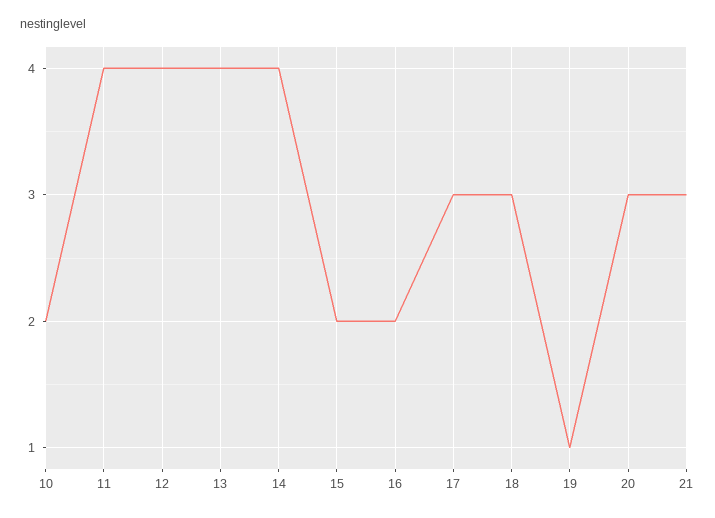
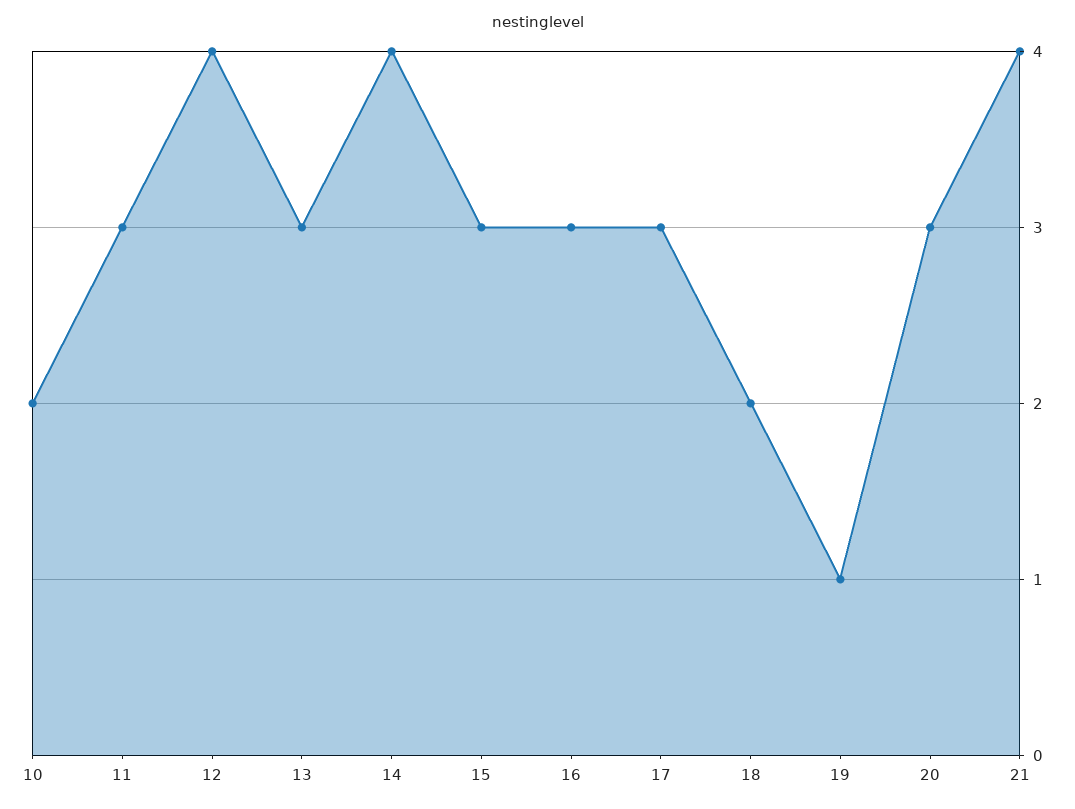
  {
    "10": 2,
-   "11": 4,
+   "11": 3,
    "12": 4,
-   "13": 4,
+   "13": 3,
    "14": 4,
-   "15": 2,
+   "15": 3,
-   "16": 2,
+   "16": 3,
    "17": 3,
-   "18": 3,
+   "18": 2,
    "19": 1,
    "20": 3,
-   "21": 3
+   "21": 4
  }

